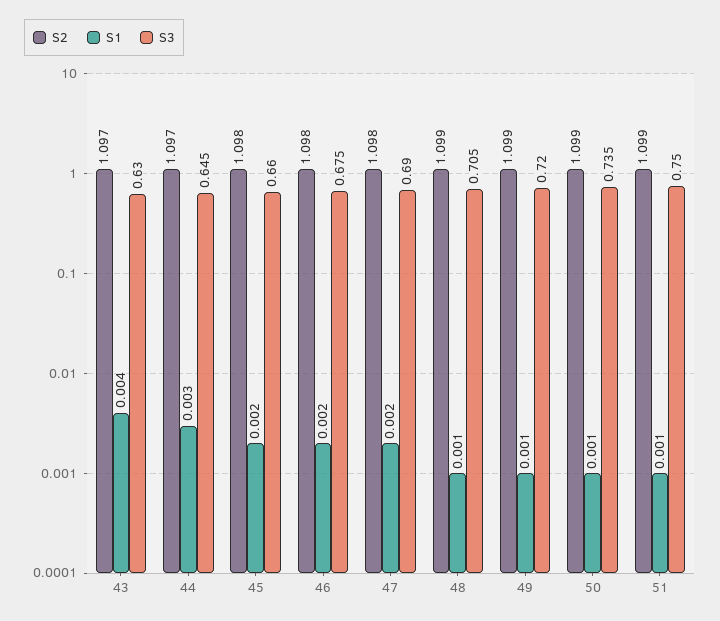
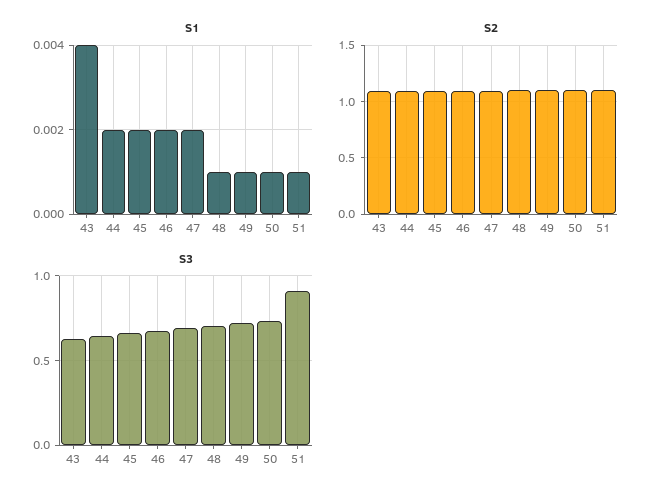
  {
    "S2": {
      "43": 1.097,
      "44": 1.097,
      "45": 1.098,
      "46": 1.098,
      "47": 1.098,
      "48": 1.099,
      "49": 1.099,
      "50": 1.099,
      "51": 1.099
    },
    "S1": {
      "43": 0.004,
-     "44": 0.003,
+     "44": 0.002,
      "45": 0.002,
      "46": 0.002,
      "47": 0.002,
      "48": 0.001,
      "49": 0.001,
      "50": 0.001,
      "51": 0.001
    },
    "S3": {
      "43": 0.63,
      "44": 0.645,
      "45": 0.66,
      "46": 0.675,
      "47": 0.69,
      "48": 0.705,
      "49": 0.72,
      "50": 0.735,
-     "51": 0.75
+     "51": 0.9
    }
  }

